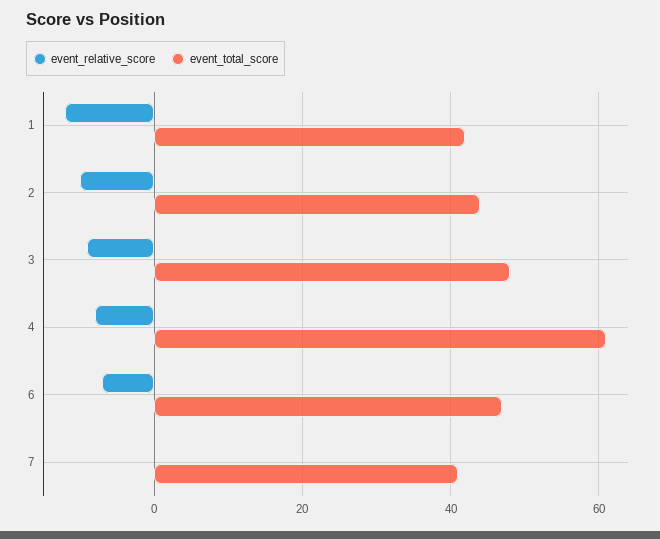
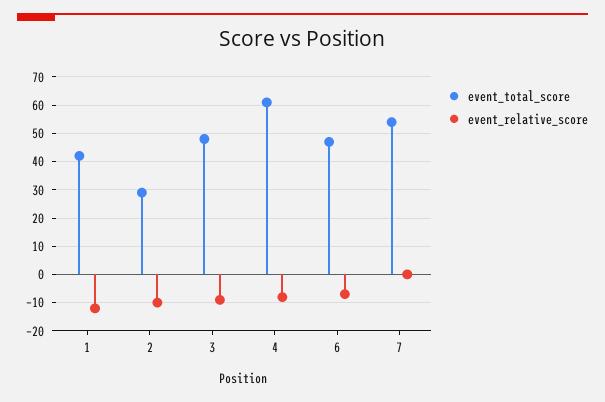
  {
    "event_relative_score": {
      "1": -10,
      "2": -10,
      "3": -10,
      "4": -10,
      "6": -5,
      "7": 0
    },
    "event_total_score": {
      "1": 40,
-     "2": 45,
+     "2": 30,
      "3": 50,
      "4": 60,
      "6": 45,
-     "7": 40
+     "7": 55
    }
  }

